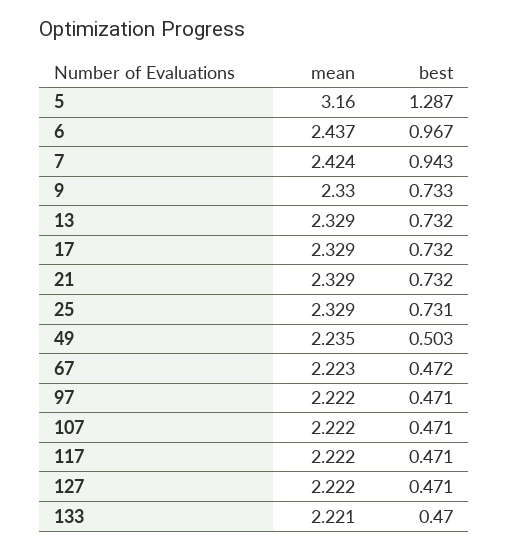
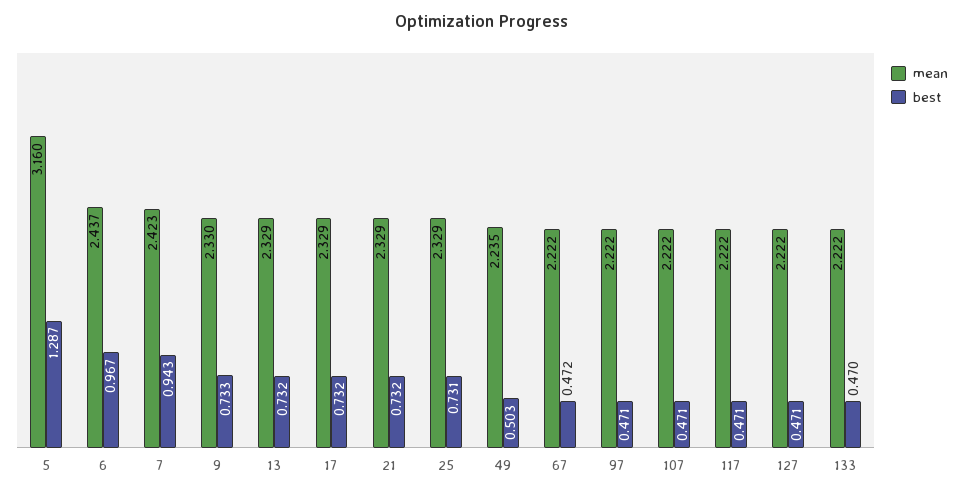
  {
    "mean": {
      "5": 3.16,
      "6": 2.437,
-     "7": 2.424,
+     "7": 2.423,
      "9": 2.33,
      "13": 2.329,
      "17": 2.329,
      "21": 2.329,
      "25": 2.329,
      "49": 2.235,
-     "67": 2.223,
+     "67": 2.222,
      "97": 2.222,
      "107": 2.222,
      "117": 2.222,
      "127": 2.222,
-     "133": 2.221
+     "133": 2.222
    },
    "best": {
      "5": 1.287,
      "6": 0.967,
      "7": 0.943,
      "9": 0.733,
      "13": 0.732,
      "17": 0.732,
      "21": 0.732,
      "25": 0.731,
      "49": 0.503,
      "67": 0.472,
      "97": 0.471,
      "107": 0.471,
      "117": 0.471,
      "127": 0.471,
      "133": 0.47
    }
  }

